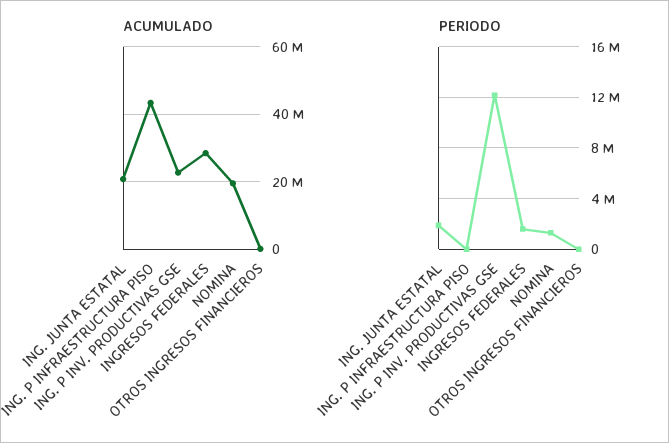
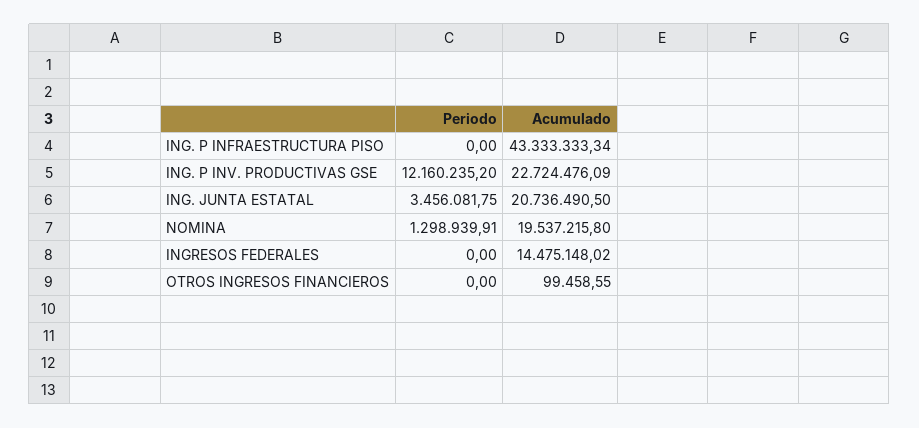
  {
    "ACUMULADO": {
      "ING. JUNTA ESTATAL": 20736490.5,
      "ING. P INFRAESTRUCTURA PISO": 43333333.34,
      "ING. P INV. PRODUCTIVAS GSE": 22724476.09,
-     "INGRESOS FEDERALES": 28000000,
+     "INGRESOS FEDERALES": 14475148.02,
      "NOMINA": 19537215.8,
      "OTROS INGRESOS FINANCIEROS": 99458.55
    },
    "PERIODO": {
-     "ING. JUNTA ESTATAL": 2000000,
+     "ING. JUNTA ESTATAL": 3456081.75,
      "ING. P INFRAESTRUCTURA PISO": 0,
      "ING. P INV. PRODUCTIVAS GSE": 12160235.2,
-     "INGRESOS FEDERALES": 1500000,
+     "INGRESOS FEDERALES": 0,
      "NOMINA": 1298939.91,
      "OTROS INGRESOS FINANCIEROS": 0
    }
  }

